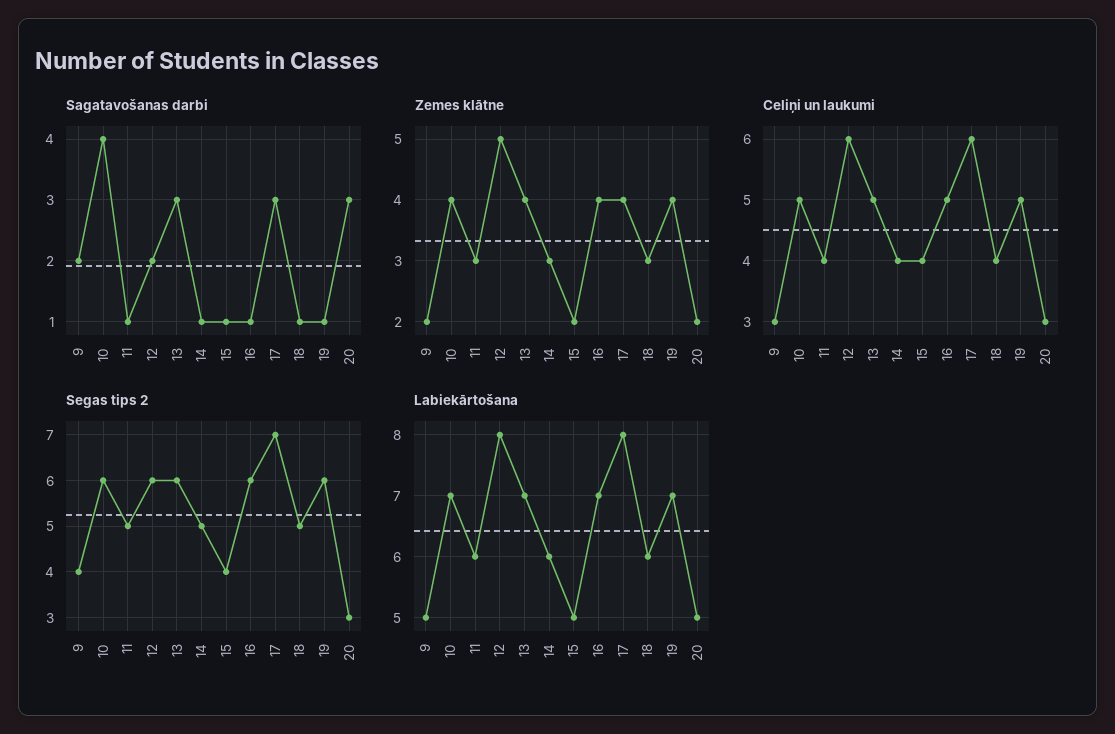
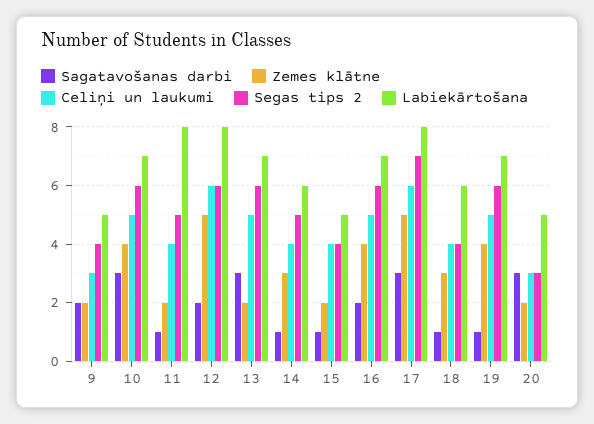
  {
    "Sagatavošanas darbi": {
      "9": 2,
-     "10": 4,
+     "10": 3,
      "11": 1,
      "12": 2,
      "13": 3,
      "14": 1,
      "15": 1,
-     "16": 1,
+     "16": 2,
      "17": 3,
      "18": 1,
      "19": 1,
      "20": 3
    },
    "Zemes klātne": {
      "9": 2,
      "10": 4,
-     "11": 3,
+     "11": 2,
      "12": 5,
-     "13": 4,
+     "13": 2,
      "14": 3,
      "15": 2,
      "16": 4,
-     "17": 4,
+     "17": 5,
      "18": 3,
      "19": 4,
      "20": 2
    },
    "Celiņi un laukumi": {
      "9": 3,
      "10": 5,
      "11": 4,
      "12": 6,
      "13": 5,
      "14": 4,
      "15": 4,
      "16": 5,
      "17": 6,
      "18": 4,
      "19": 5,
      "20": 3
    },
    "Segas tips 2": {
      "9": 4,
      "10": 6,
      "11": 5,
      "12": 6,
      "13": 6,
      "14": 5,
      "15": 4,
      "16": 6,
      "17": 7,
-     "18": 5,
+     "18": 4,
      "19": 6,
      "20": 3
    },
    "Labiekārtošana": {
      "9": 5,
      "10": 7,
-     "11": 6,
+     "11": 8,
      "12": 8,
      "13": 7,
      "14": 6,
      "15": 5,
      "16": 7,
      "17": 8,
      "18": 6,
      "19": 7,
      "20": 5
    }
  }

